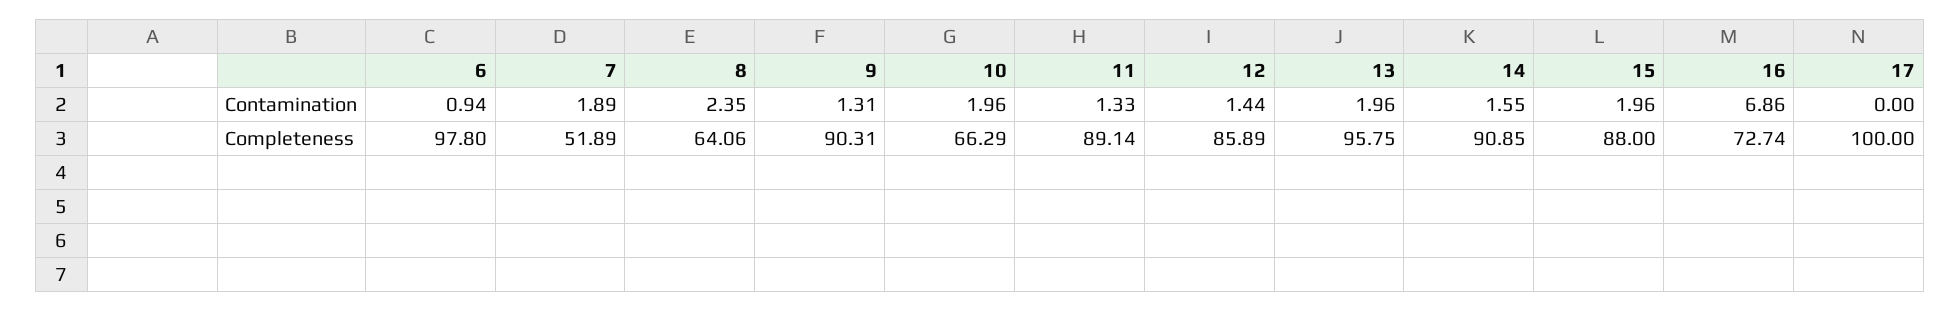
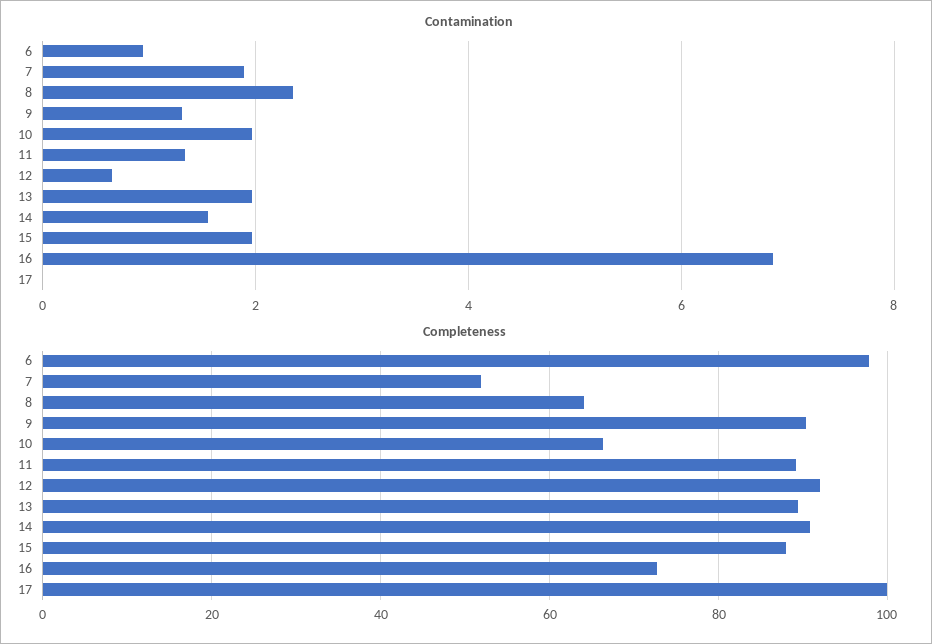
  {
    "Contamination": {
      "6": 0.94,
      "7": 1.89,
      "8": 2.35,
      "9": 1.31,
      "10": 1.96,
      "11": 1.33,
-     "12": 1.44,
+     "12": 0.6,
      "13": 1.96,
      "14": 1.55,
      "15": 1.96,
      "16": 6.86,
      "17": 0
    },
    "Completeness": {
      "6": 97.8,
      "7": 51.89,
      "8": 64.06,
      "9": 90.31,
      "10": 66.29,
      "11": 89.14,
-     "12": 85.89,
+     "12": 92,
-     "13": 95.75,
+     "13": 90,
      "14": 90.85,
      "15": 88,
      "16": 72.74,
      "17": 100
    }
  }

